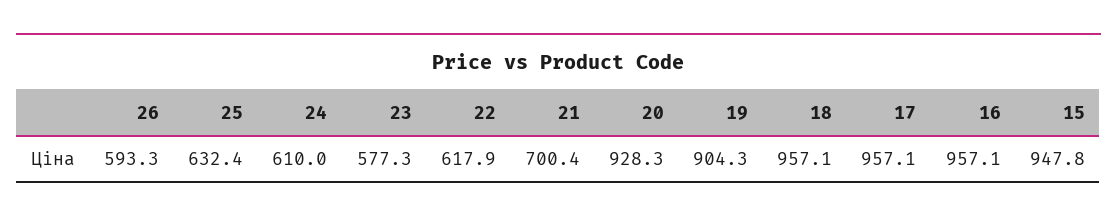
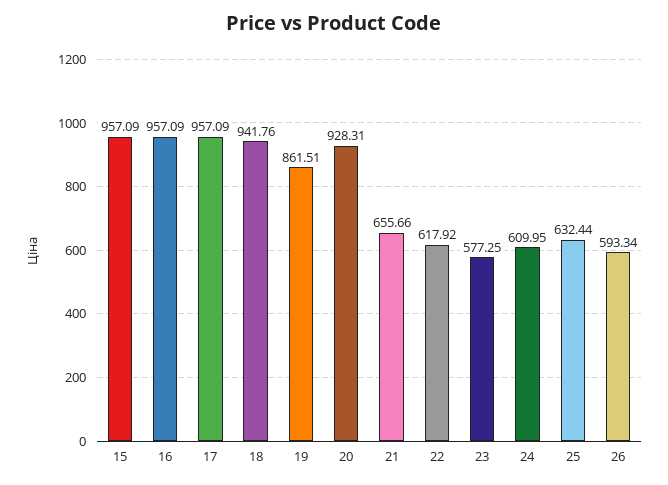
  {
    "26": 593.34,
    "25": 632.44,
    "24": 609.95,
    "23": 577.25,
    "22": 617.92,
-   "21": 700.4,
+   "21": 655.66,
    "20": 928.31,
-   "19": 904.3,
+   "19": 861.51,
-   "18": 957.1,
+   "18": 941.76,
    "17": 957.09,
    "16": 957.09,
-   "15": 947.8
+   "15": 957.09
  }

